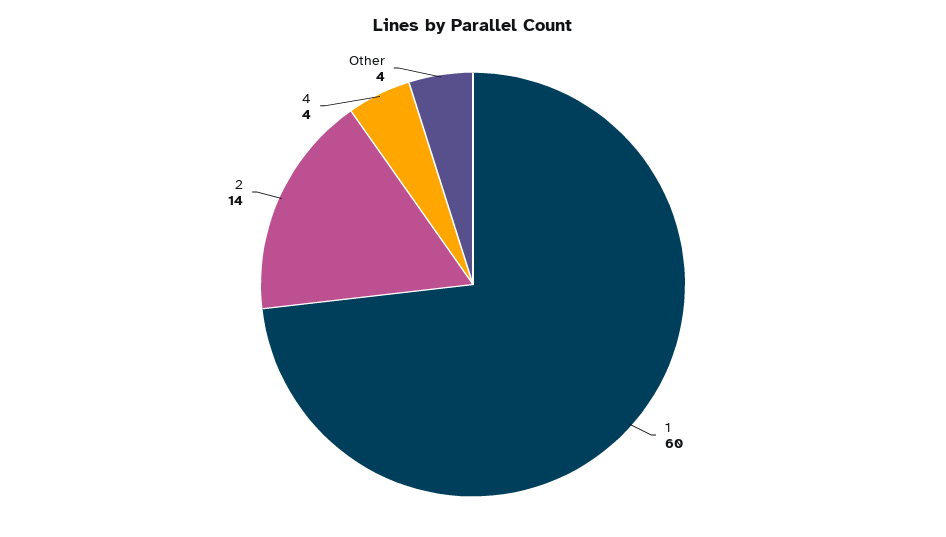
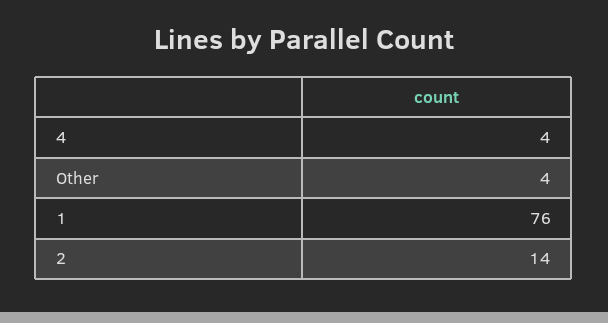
  {
-   "1": 60,
+   "1": 76,
    "2": 14,
    "4": 4,
    "Other": 4
  }

